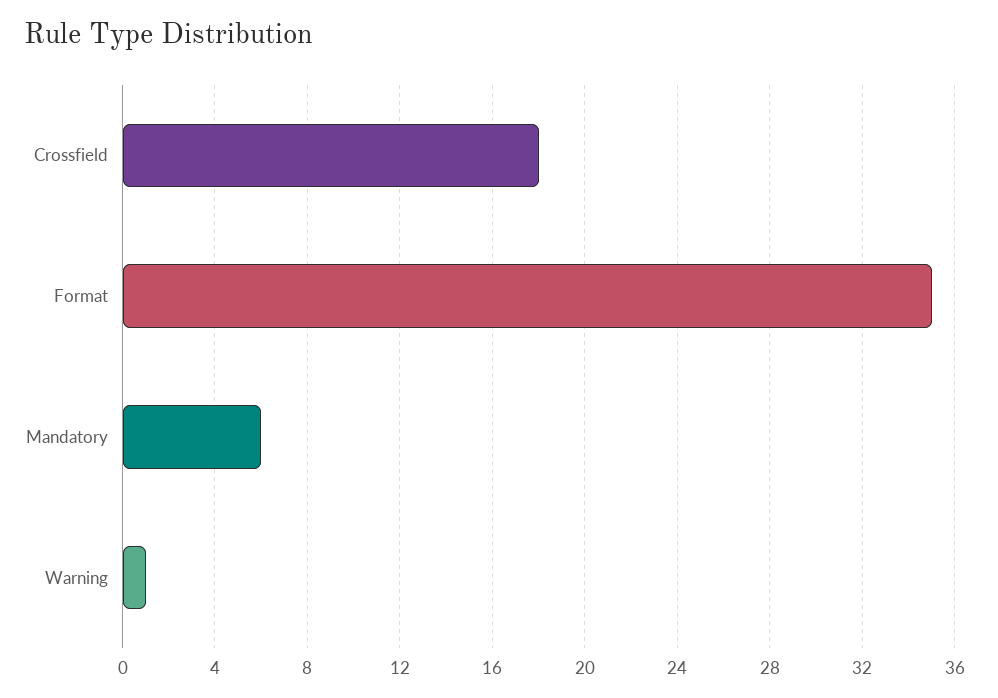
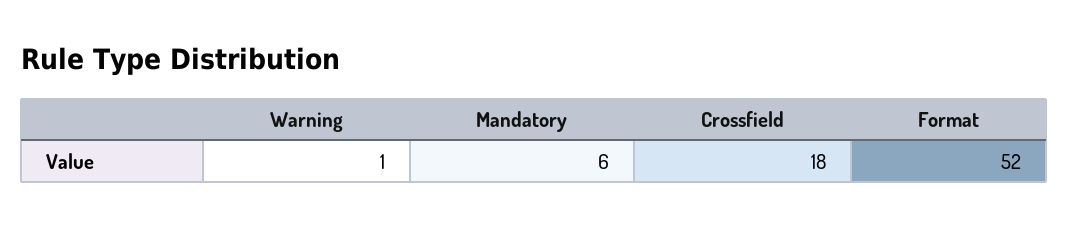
  {
    "Crossfield": 18,
-   "Format": 35,
+   "Format": 52,
    "Mandatory": 6,
    "Warning": 1
  }

